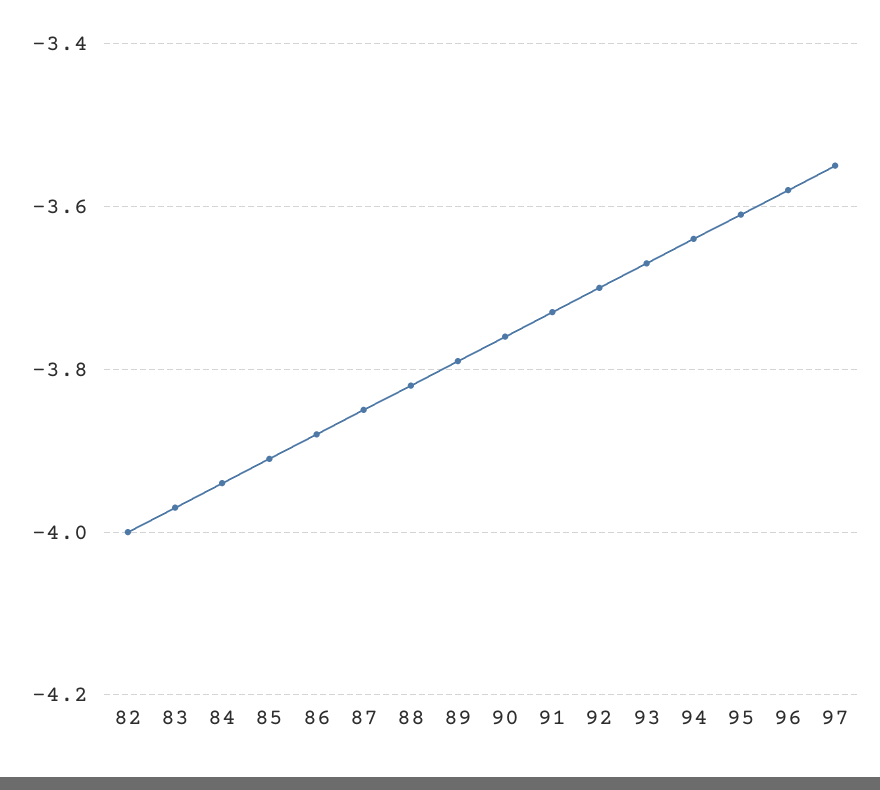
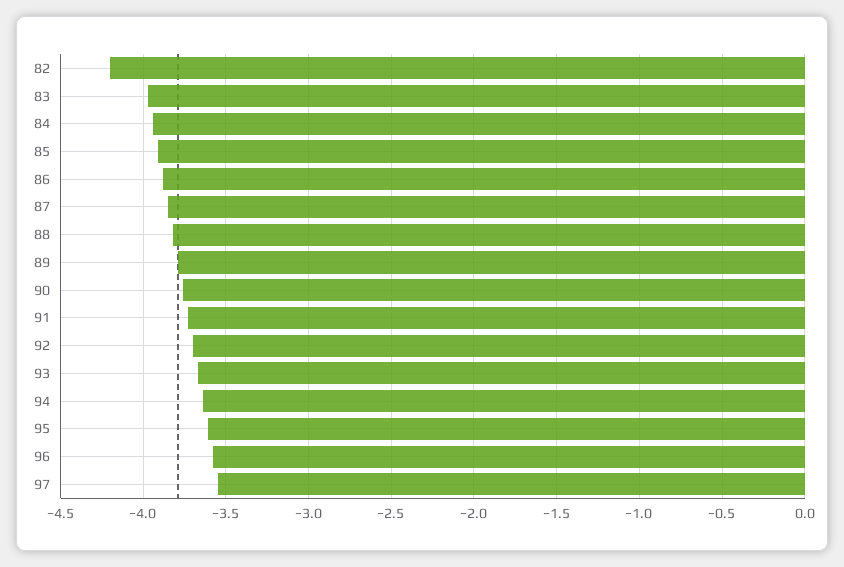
  {
-   "82": -4,
+   "82": -4.2,
    "83": -3.95,
    "84": -3.95,
    "85": -3.9,
    "86": -3.9,
    "87": -3.85,
    "88": -3.8,
    "89": -3.8,
    "90": -3.75,
    "91": -3.75,
    "92": -3.7,
    "93": -3.65,
    "94": -3.65,
    "95": -3.6,
    "96": -3.6,
    "97": -3.55
  }

